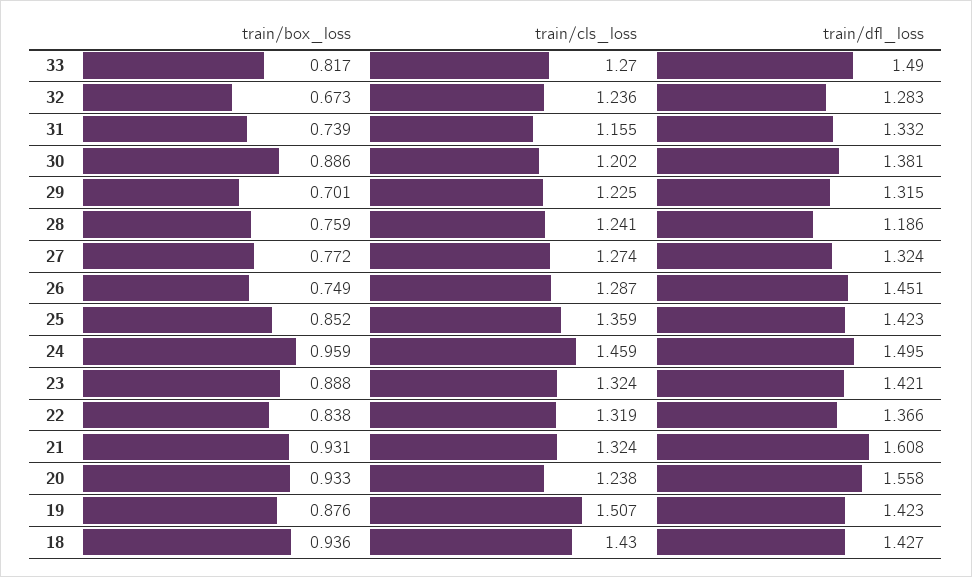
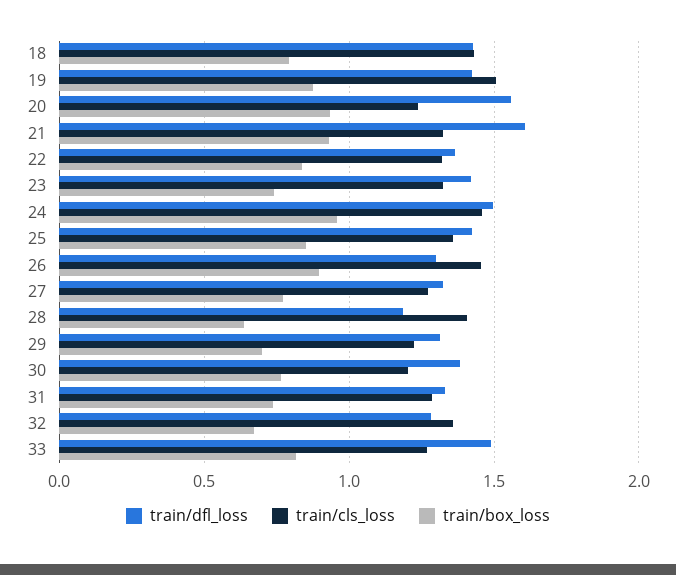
  {
    "train/box_loss": {
      "33": 0.817,
      "32": 0.673,
      "31": 0.739,
-     "30": 0.886,
+     "30": 0.75,
      "29": 0.701,
-     "28": 0.759,
+     "28": 0.65,
      "27": 0.772,
-     "26": 0.749,
+     "26": 0.9,
      "25": 0.852,
      "24": 0.959,
-     "23": 0.888,
+     "23": 0.75,
      "22": 0.838,
      "21": 0.931,
      "20": 0.933,
      "19": 0.876,
-     "18": 0.936
+     "18": 0.8
    },
    "train/cls_loss": {
      "33": 1.27,
-     "32": 1.236,
+     "32": 1.35,
-     "31": 1.155,
+     "31": 1.3,
      "30": 1.202,
      "29": 1.225,
-     "28": 1.241,
+     "28": 1.4,
      "27": 1.274,
-     "26": 1.287,
+     "26": 1.45,
      "25": 1.359,
      "24": 1.459,
      "23": 1.324,
      "22": 1.319,
      "21": 1.324,
      "20": 1.238,
      "19": 1.507,
      "18": 1.43
    },
    "train/dfl_loss": {
      "33": 1.49,
      "32": 1.283,
      "31": 1.332,
      "30": 1.381,
      "29": 1.315,
      "28": 1.186,
      "27": 1.324,
-     "26": 1.451,
+     "26": 1.3,
      "25": 1.423,
      "24": 1.495,
      "23": 1.421,
      "22": 1.366,
      "21": 1.608,
      "20": 1.558,
      "19": 1.423,
      "18": 1.427
    }
  }

